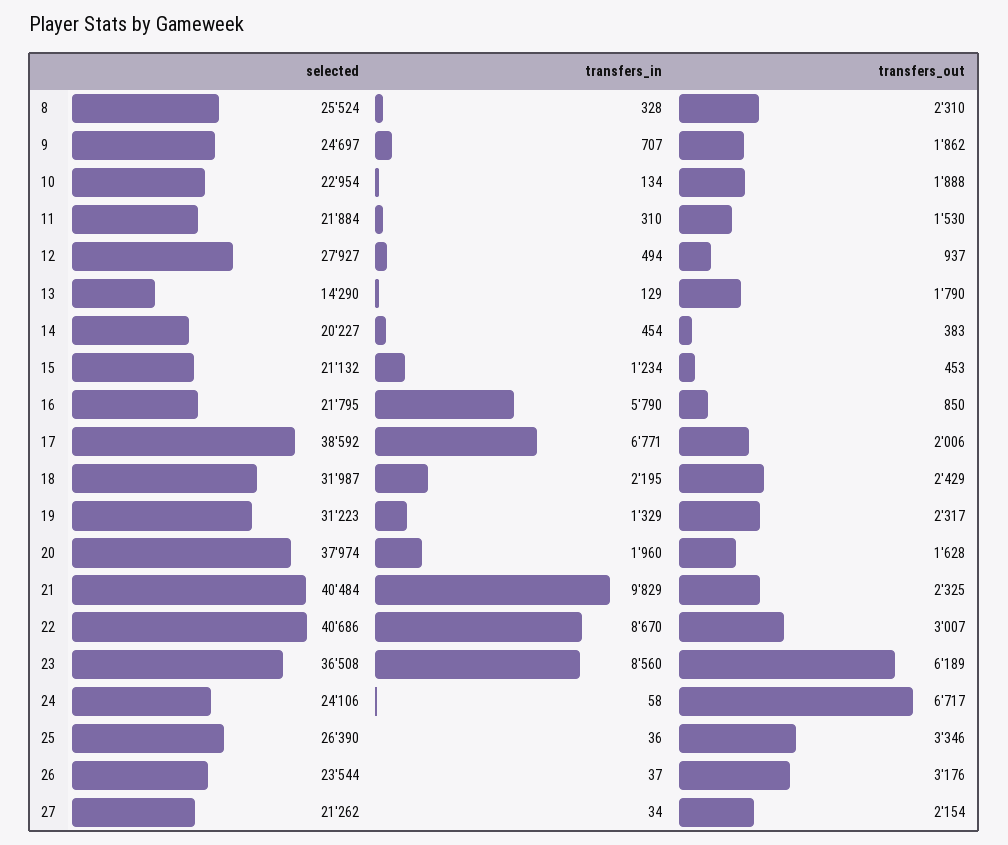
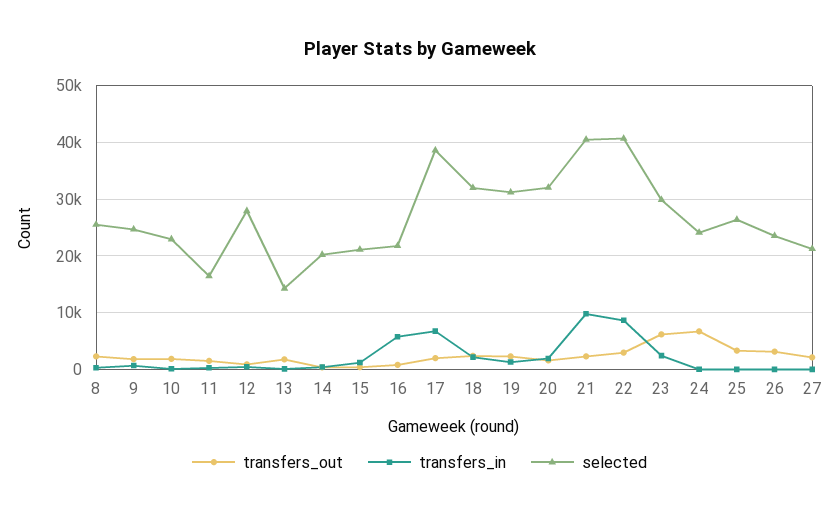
  {
    "selected": {
      "8": 25524,
      "9": 24697,
      "10": 22954,
-     "11": 21884,
+     "11": 16000,
      "12": 27927,
      "13": 14290,
      "14": 20227,
      "15": 21132,
      "16": 21795,
      "17": 38592,
      "18": 31987,
      "19": 31223,
-     "20": 37974,
+     "20": 32000,
      "21": 40484,
      "22": 40686,
-     "23": 36508,
+     "23": 30000,
      "24": 24106,
      "25": 26390,
      "26": 23544,
      "27": 21262
    },
    "transfers_in": {
      "8": 328,
      "9": 707,
      "10": 134,
      "11": 310,
      "12": 494,
      "13": 129,
      "14": 454,
      "15": 1234,
      "16": 5790,
      "17": 6771,
      "18": 2195,
      "19": 1329,
      "20": 1960,
      "21": 9829,
      "22": 8670,
-     "23": 8560,
+     "23": 2000,
      "24": 58,
      "25": 36,
      "26": 37,
      "27": 34
    },
    "transfers_out": {
      "8": 2310,
      "9": 1862,
      "10": 1888,
      "11": 1530,
      "12": 937,
      "13": 1790,
      "14": 383,
      "15": 453,
      "16": 850,
      "17": 2006,
      "18": 2429,
      "19": 2317,
      "20": 1628,
      "21": 2325,
      "22": 3007,
      "23": 6189,
      "24": 6717,
      "25": 3346,
      "26": 3176,
      "27": 2154
    }
  }

